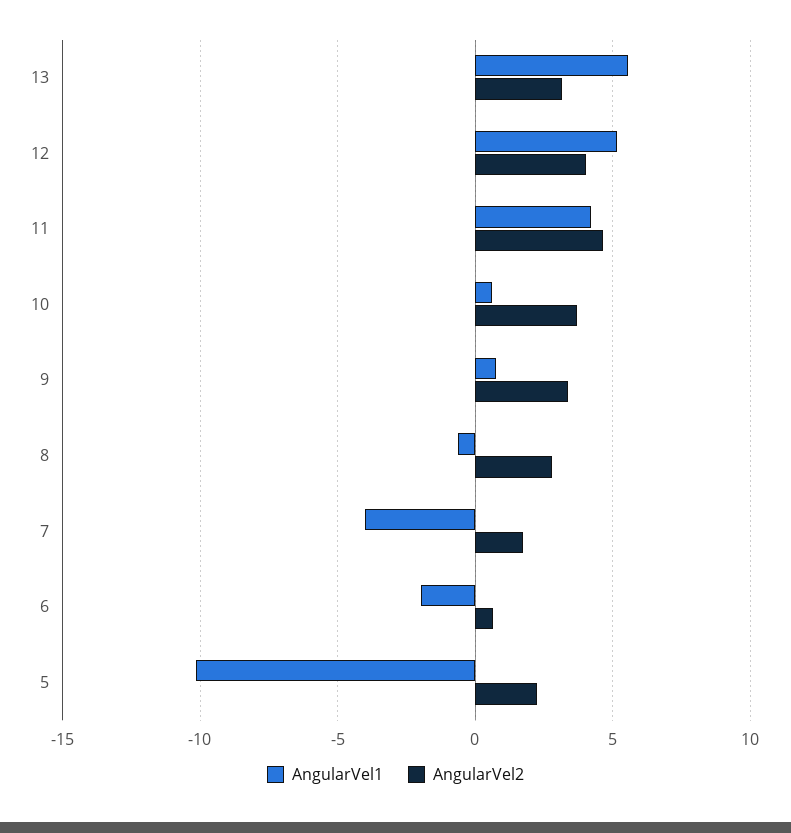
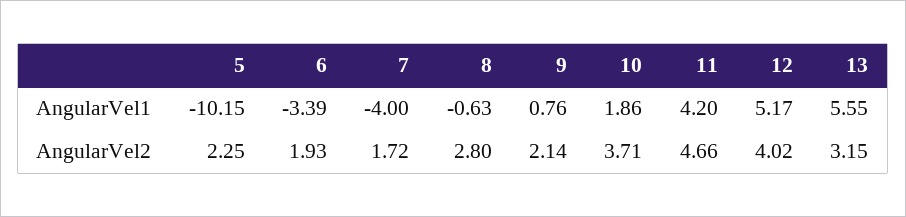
  {
    "AngularVel1": {
      "13": 5.55,
      "12": 5.17,
      "11": 4.2,
-     "10": 0.5,
+     "10": 1.86,
      "9": 0.76,
      "8": -0.63,
      "7": -4,
-     "6": -2,
+     "6": -3.39,
      "5": -10.15
    },
    "AngularVel2": {
      "13": 3.15,
      "12": 4.02,
      "11": 4.66,
      "10": 3.71,
-     "9": 3.5,
+     "9": 2.14,
      "8": 2.8,
      "7": 1.72,
-     "6": 0.5,
+     "6": 1.93,
      "5": 2.25
    }
  }

